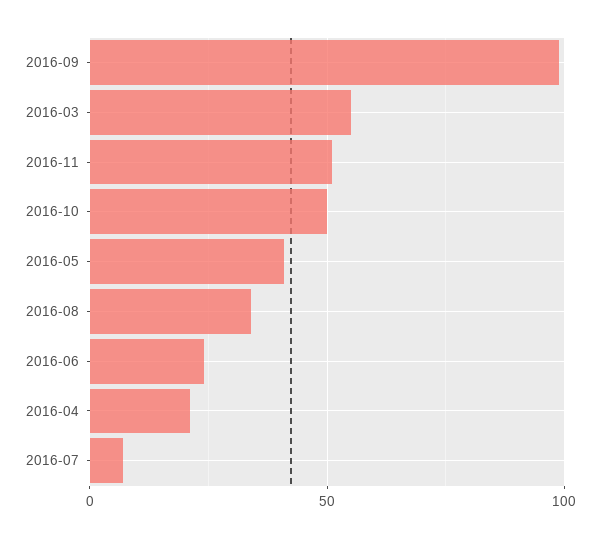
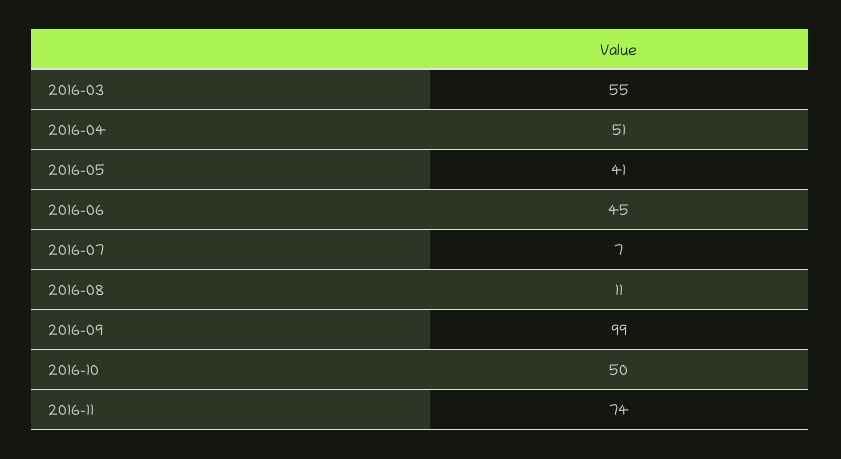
  {
    "2016-09": 99,
    "2016-03": 55,
-   "2016-11": 50,
+   "2016-11": 74,
    "2016-10": 50,
    "2016-05": 41,
-   "2016-08": 35,
+   "2016-08": 11,
-   "2016-06": 25,
+   "2016-06": 45,
-   "2016-04": 20,
+   "2016-04": 51,
    "2016-07": 7
  }

